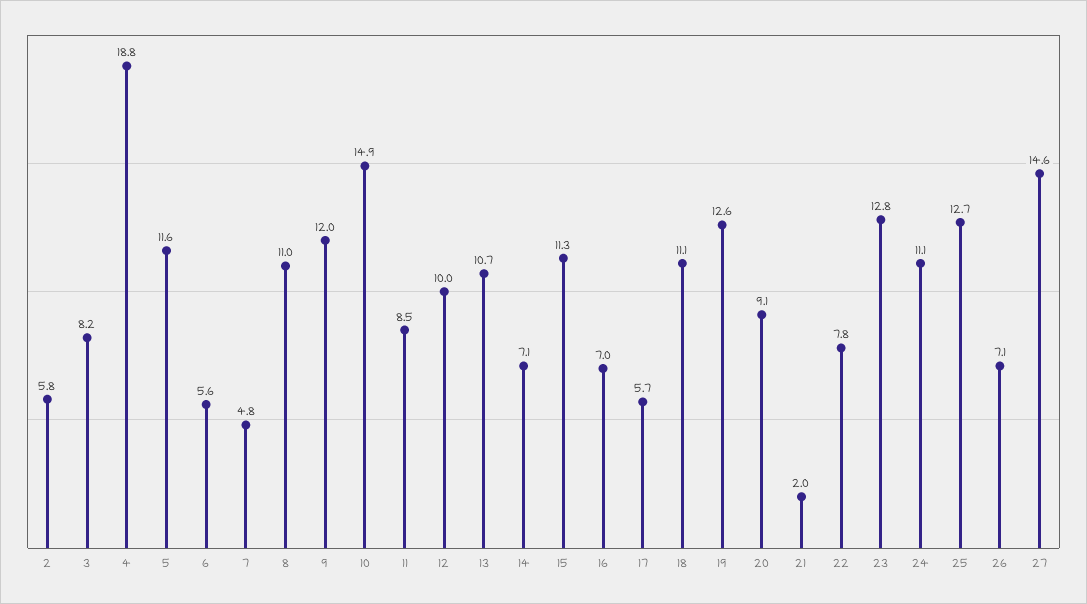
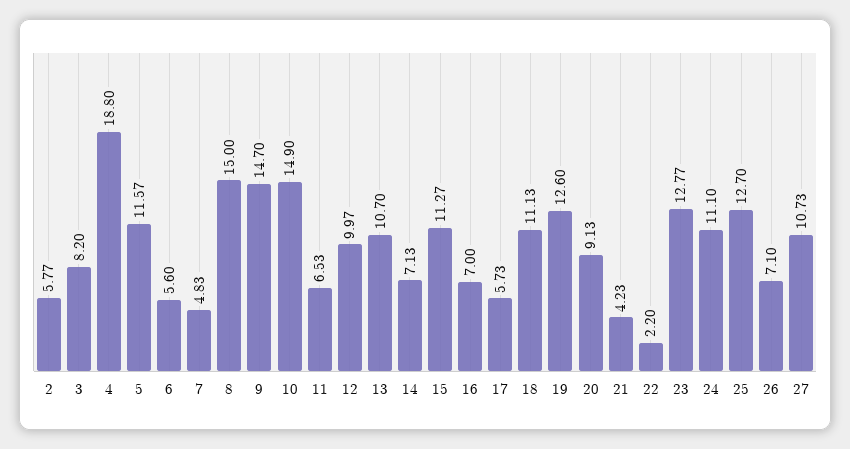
  {
    "2": 5.77,
    "3": 8.2,
    "4": 18.8,
    "5": 11.57,
    "6": 5.6,
    "7": 4.83,
-   "8": 11,
+   "8": 15,
-   "9": 12,
+   "9": 14.7,
    "10": 14.9,
-   "11": 8.5,
+   "11": 6.53,
    "12": 9.97,
    "13": 10.7,
    "14": 7.13,
    "15": 11.27,
    "16": 7,
    "17": 5.73,
    "18": 11.13,
    "19": 12.6,
    "20": 9.13,
-   "21": 2,
+   "21": 4.23,
-   "22": 7.8,
+   "22": 2.2,
    "23": 12.77,
    "24": 11.1,
    "25": 12.7,
    "26": 7.1,
-   "27": 14.6
+   "27": 10.73
  }

